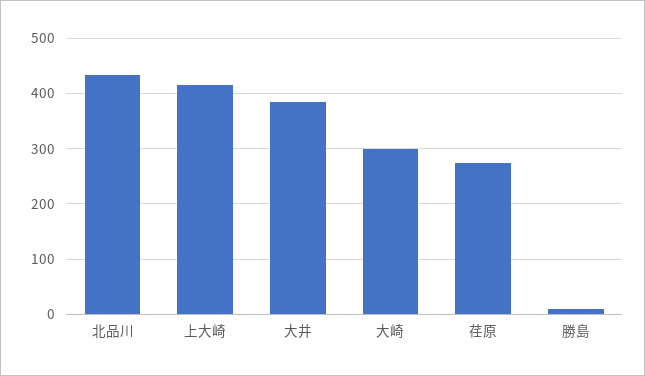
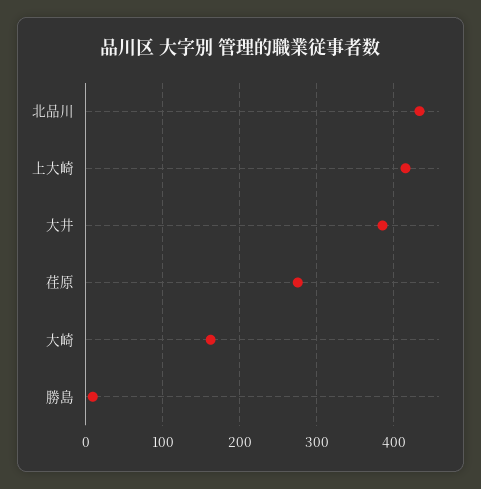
  {
    "北品川": 430,
    "上大崎": 420,
    "大井": 390,
-   "大崎": 300,
+   "大崎": 160,
    "荏原": 280,
    "勝島": 10
  }

